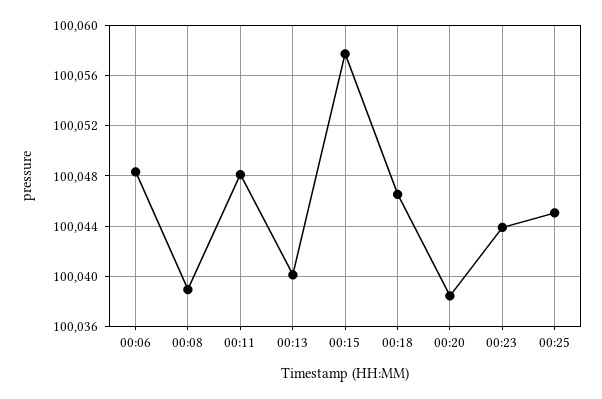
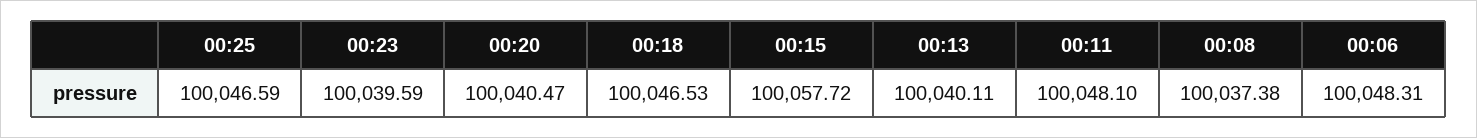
  {
    "00:06": 100048.31,
-   "00:08": 100039,
+   "00:08": 100037.38,
    "00:11": 100048.1,
    "00:13": 100040.11,
    "00:15": 100057.72,
    "00:18": 100046.53,
-   "00:20": 100038.5,
+   "00:20": 100040.47,
-   "00:23": 100044,
+   "00:23": 100039.59,
-   "00:25": 100045
+   "00:25": 100046.59
  }

